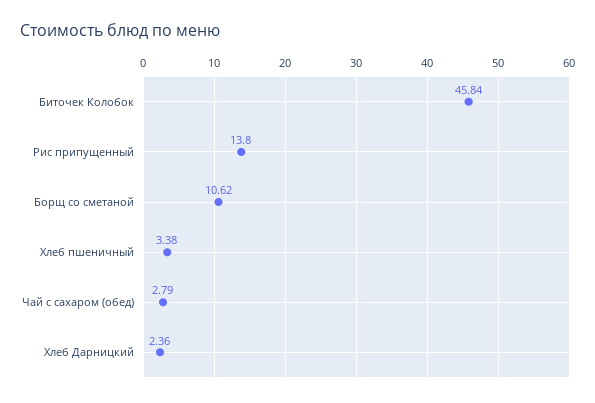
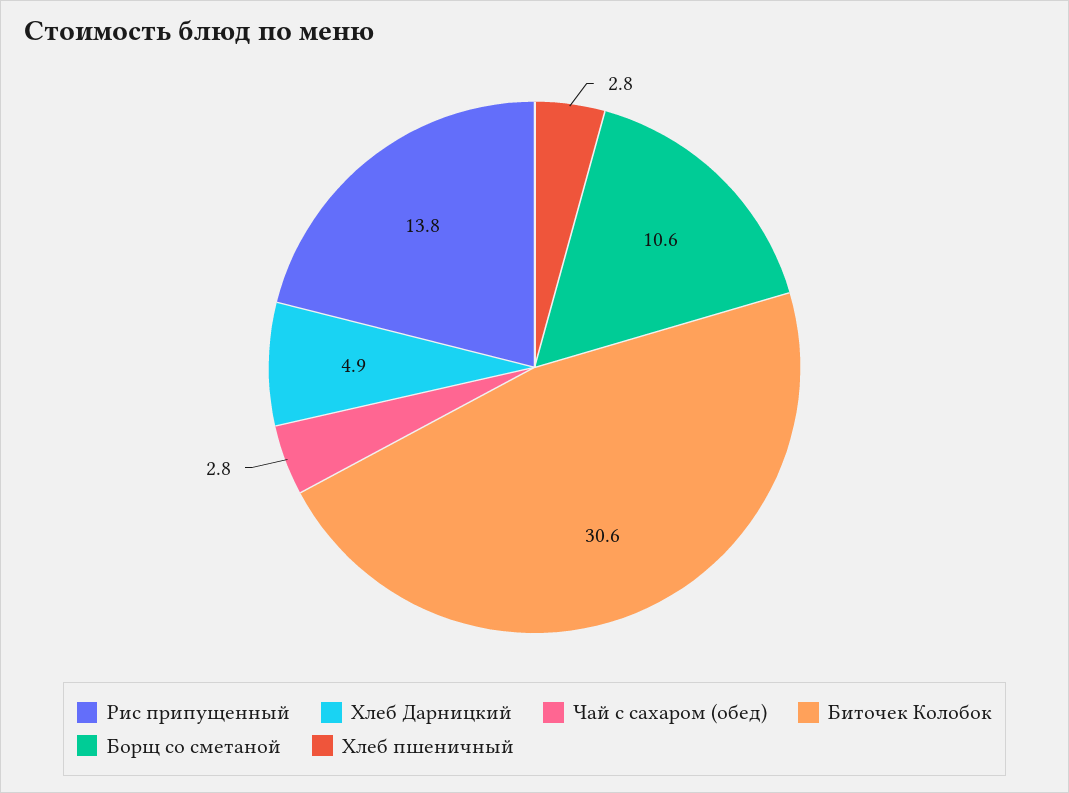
  {
-   "Биточек Колобок": 45.84,
+   "Биточек Колобок": 30.6,
    "Рис припущенный": 13.8,
    "Борщ со сметаной": 10.62,
-   "Хлеб пшеничный": 3.38,
+   "Хлеб пшеничный": 2.8,
    "Чай с сахаром (обед)": 2.79,
-   "Хлеб Дарницкий": 2.36
+   "Хлеб Дарницкий": 4.9
  }

